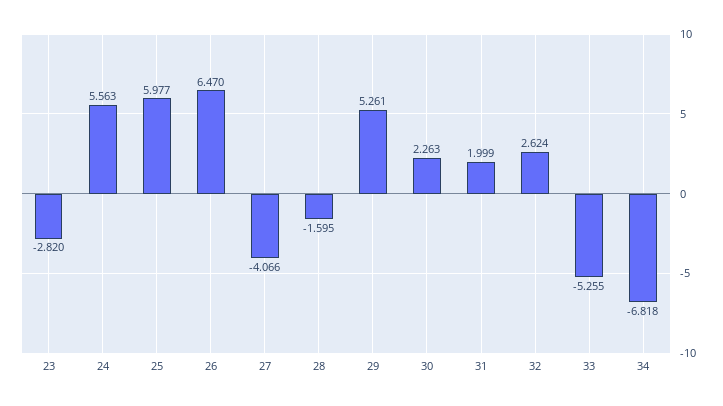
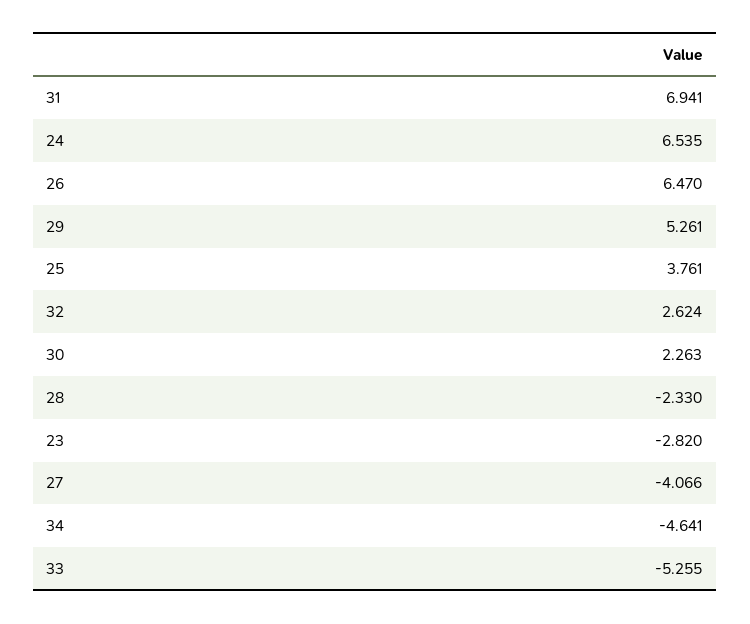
  {
    "23": -2.82,
-   "24": 5.563,
+   "24": 6.535,
-   "25": 5.977,
+   "25": 3.761,
    "26": 6.47,
    "27": -4.066,
-   "28": -1.595,
+   "28": -2.33,
    "29": 5.261,
    "30": 2.263,
-   "31": 1.999,
+   "31": 6.941,
    "32": 2.624,
    "33": -5.255,
-   "34": -6.818
+   "34": -4.641
  }

